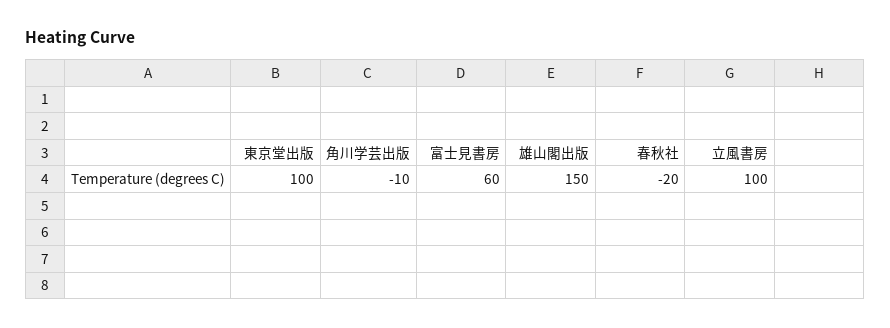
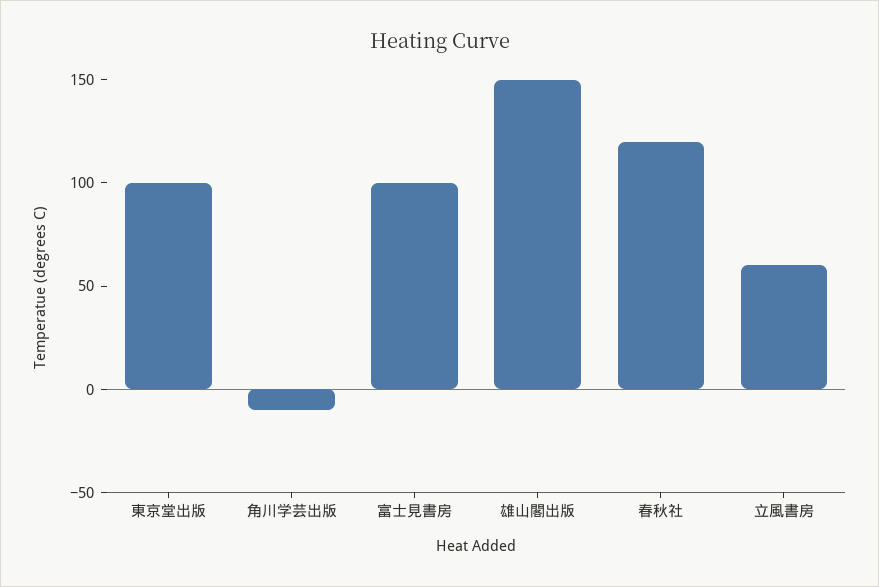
  {
    "東京堂出版": 100,
    "角川学芸出版": -10,
-   "富士見書房": 60,
+   "富士見書房": 100,
    "雄山閣出版": 150,
-   "春秋社": -20,
+   "春秋社": 120,
-   "立風書房": 100
+   "立風書房": 60
  }

